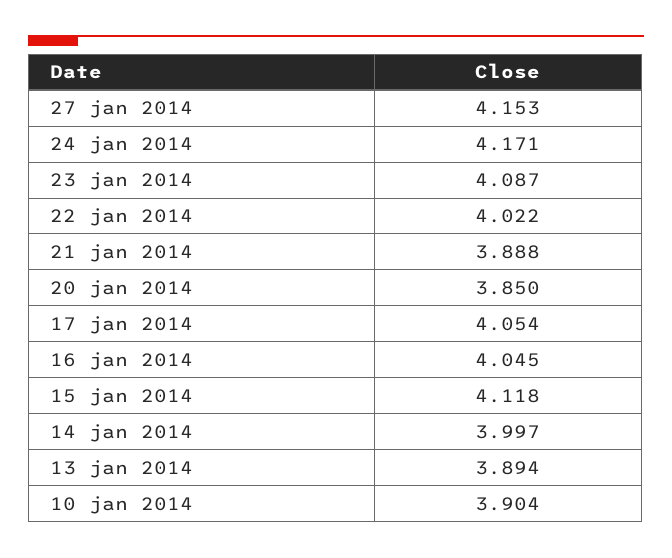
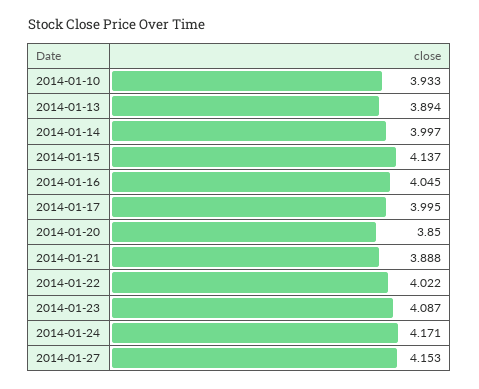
  {
    "27 jan 2014": 4.153,
    "24 jan 2014": 4.171,
    "23 jan 2014": 4.087,
    "22 jan 2014": 4.022,
    "21 jan 2014": 3.888,
    "20 jan 2014": 3.85,
-   "17 jan 2014": 4.054,
+   "17 jan 2014": 3.995,
    "16 jan 2014": 4.045,
-   "15 jan 2014": 4.118,
+   "15 jan 2014": 4.137,
    "14 jan 2014": 3.997,
    "13 jan 2014": 3.894,
-   "10 jan 2014": 3.904
+   "10 jan 2014": 3.933
  }

